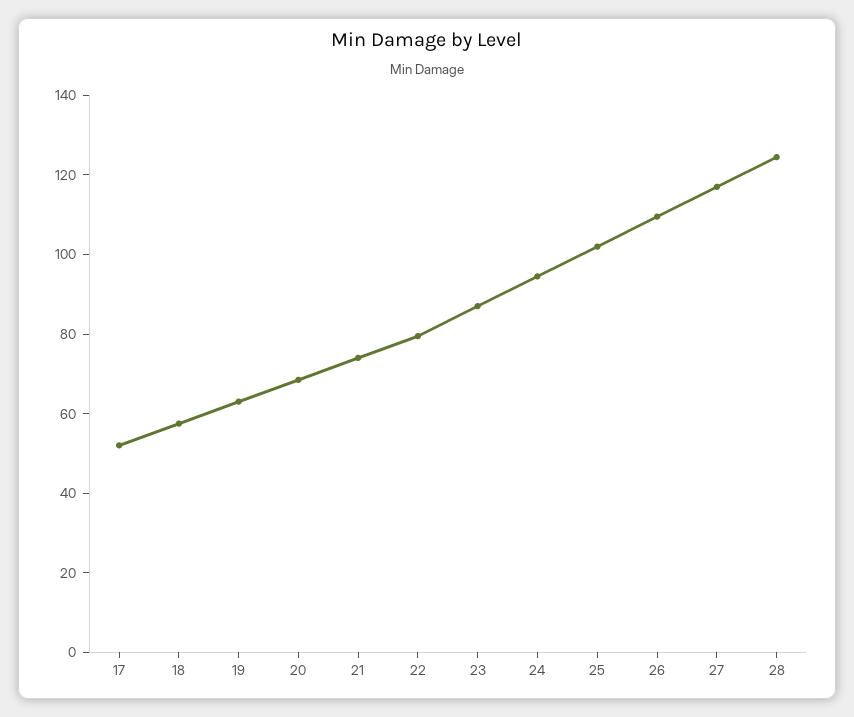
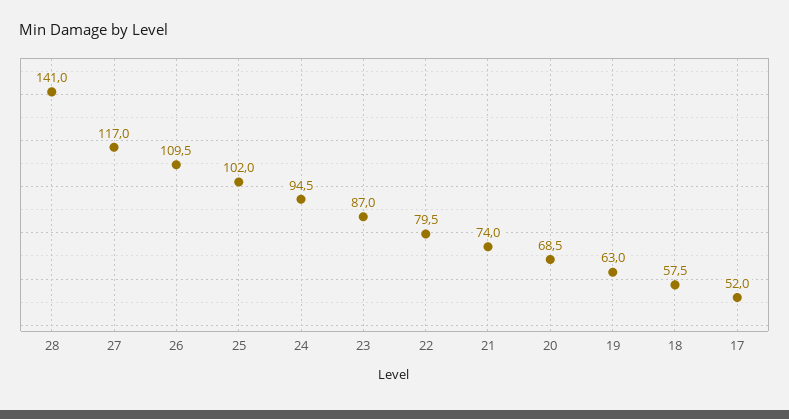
  {
    "17": 52,
    "18": 57.5,
    "19": 63,
    "20": 68.5,
    "21": 74,
    "22": 79.5,
    "23": 87,
    "24": 94.5,
    "25": 102,
    "26": 109.5,
    "27": 117,
-   "28": 125
+   "28": 141
  }

